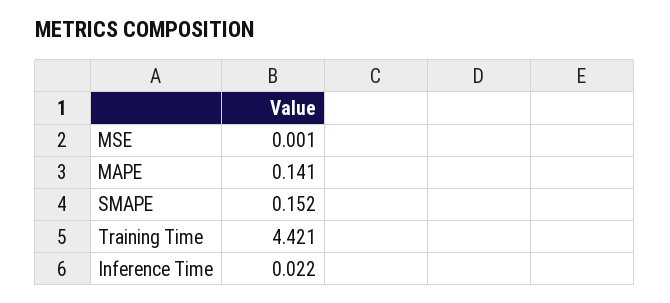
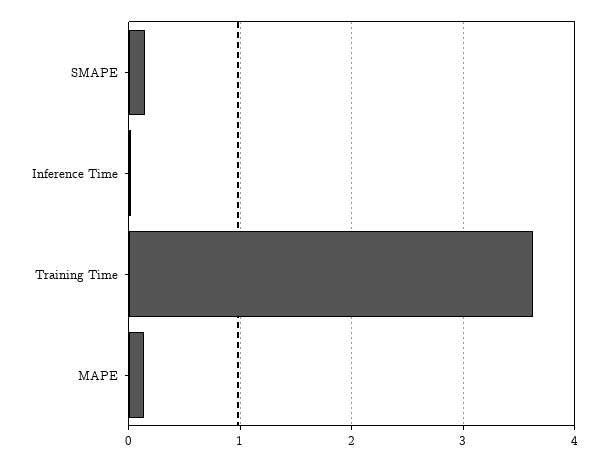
  {
-   "MSE": 0.001,
    "MAPE": 0.141,
    "SMAPE": 0.152,
-   "Training Time": 4.421,
+   "Training Time": 3.6,
    "Inference Time": 0.022
  }

